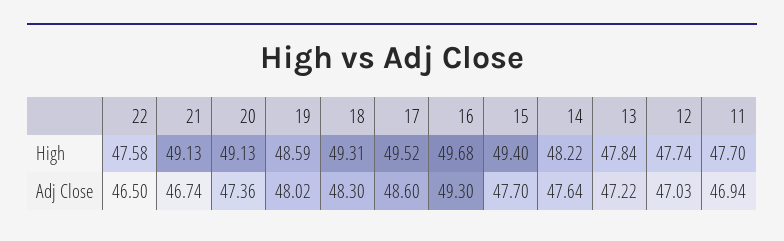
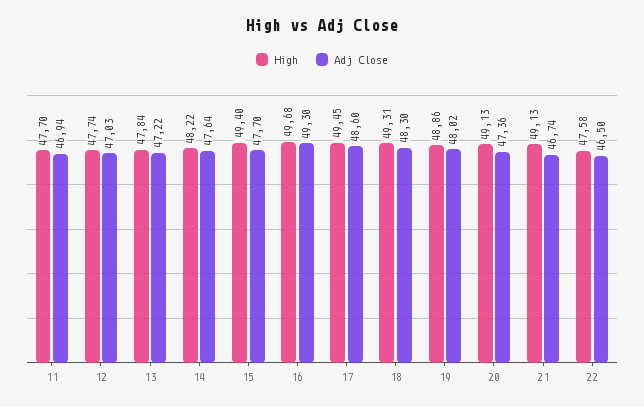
  {
    "High": {
      "22": 47.58,
      "21": 49.13,
      "20": 49.13,
-     "19": 48.59,
+     "19": 48.86,
      "18": 49.31,
-     "17": 49.52,
+     "17": 49.45,
      "16": 49.68,
      "15": 49.4,
      "14": 48.22,
      "13": 47.84,
      "12": 47.74,
      "11": 47.7
    },
    "Adj Close": {
      "22": 46.5,
      "21": 46.74,
      "20": 47.36,
      "19": 48.02,
      "18": 48.3,
      "17": 48.6,
      "16": 49.3,
      "15": 47.7,
      "14": 47.64,
      "13": 47.22,
      "12": 47.03,
      "11": 46.94
    }
  }

